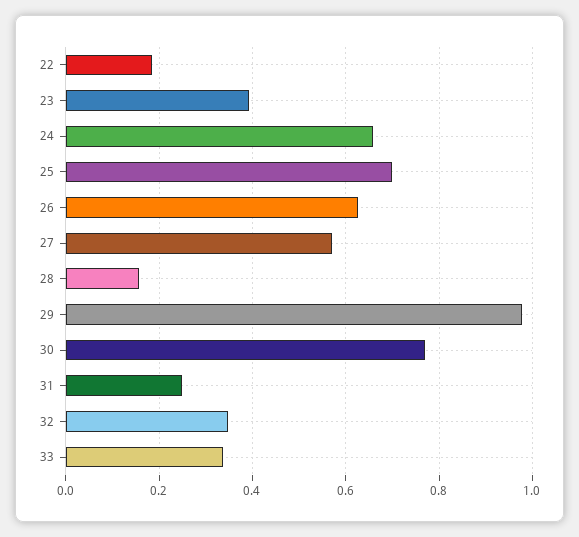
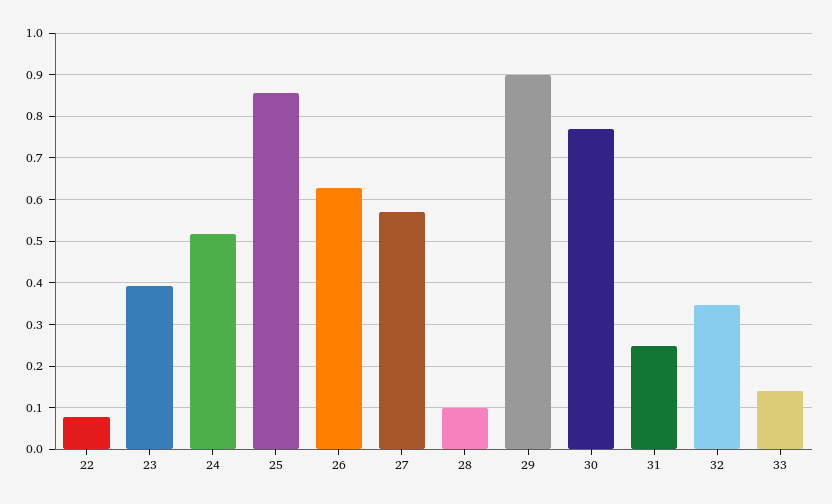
  {
-   "22": 0.18,
+   "22": 0.08,
    "23": 0.4,
-   "24": 0.66,
+   "24": 0.52,
-   "25": 0.7,
+   "25": 0.86,
    "26": 0.62,
    "27": 0.56,
-   "28": 0.16,
+   "28": 0.1,
-   "29": 0.98,
+   "29": 0.9,
    "30": 0.76,
    "31": 0.24,
    "32": 0.34,
-   "33": 0.34
+   "33": 0.14
  }

